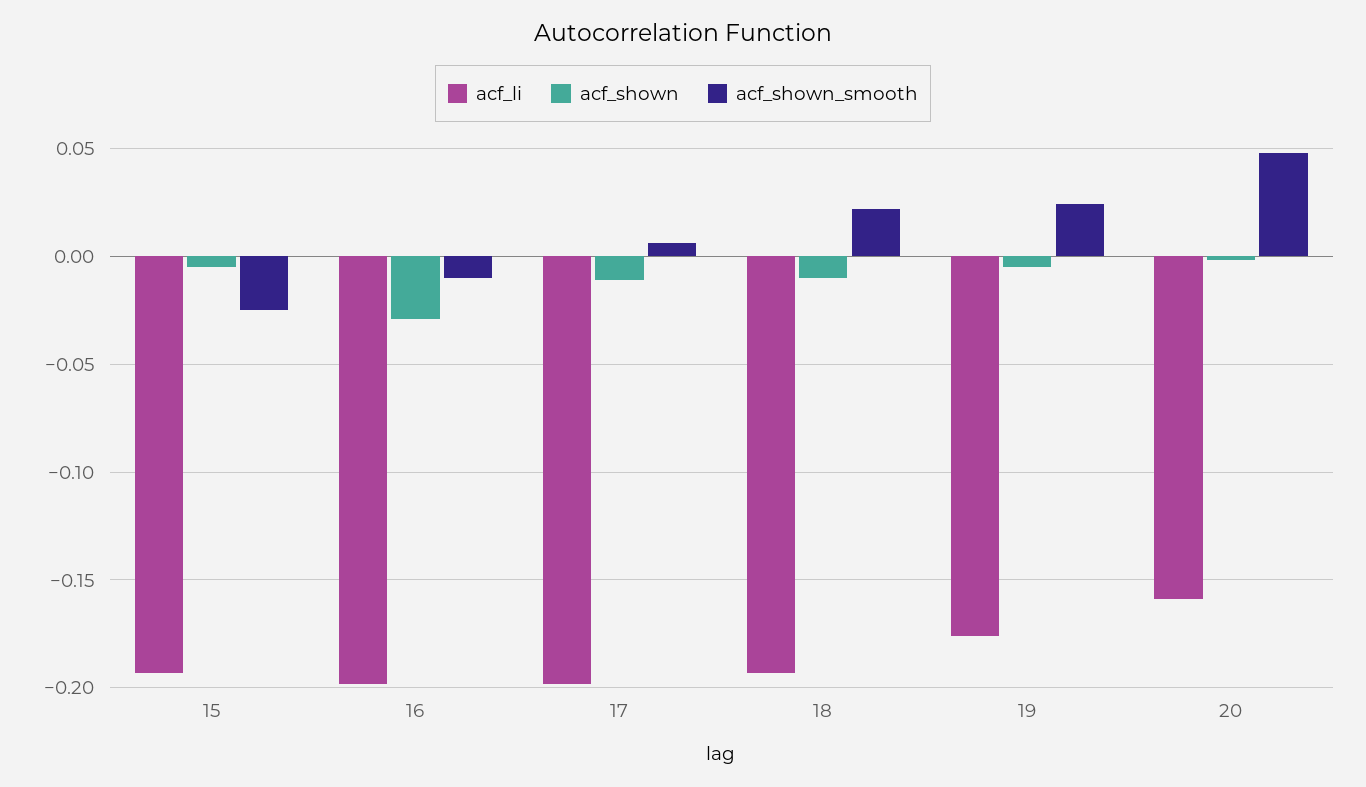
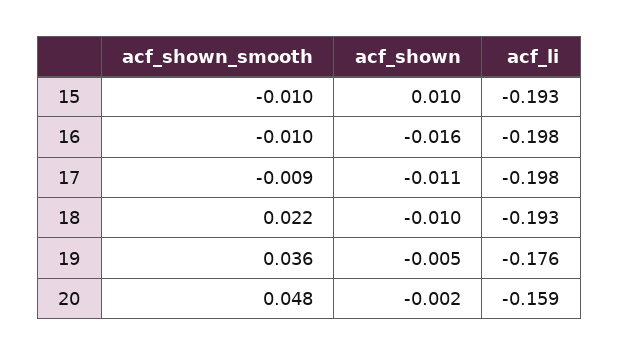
  {
    "acf_li": {
      "15": -0.193,
      "16": -0.198,
      "17": -0.198,
      "18": -0.193,
      "19": -0.176,
      "20": -0.159
    },
    "acf_shown": {
-     "15": -0.005,
+     "15": 0.01,
-     "16": -0.03,
+     "16": -0.016,
      "17": -0.011,
      "18": -0.01,
      "19": -0.005,
      "20": -0.002
    },
    "acf_shown_smooth": {
-     "15": -0.025,
+     "15": -0.01,
      "16": -0.01,
-     "17": 0.005,
+     "17": -0.009,
      "18": 0.022,
-     "19": 0.025,
+     "19": 0.036,
      "20": 0.048
    }
  }

